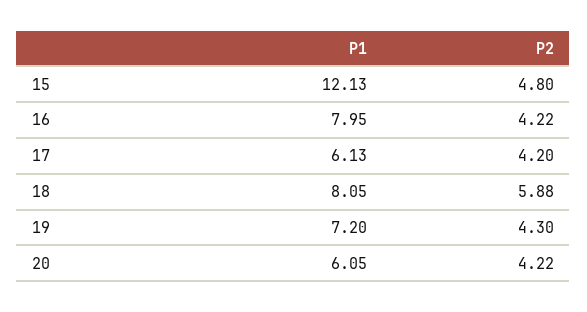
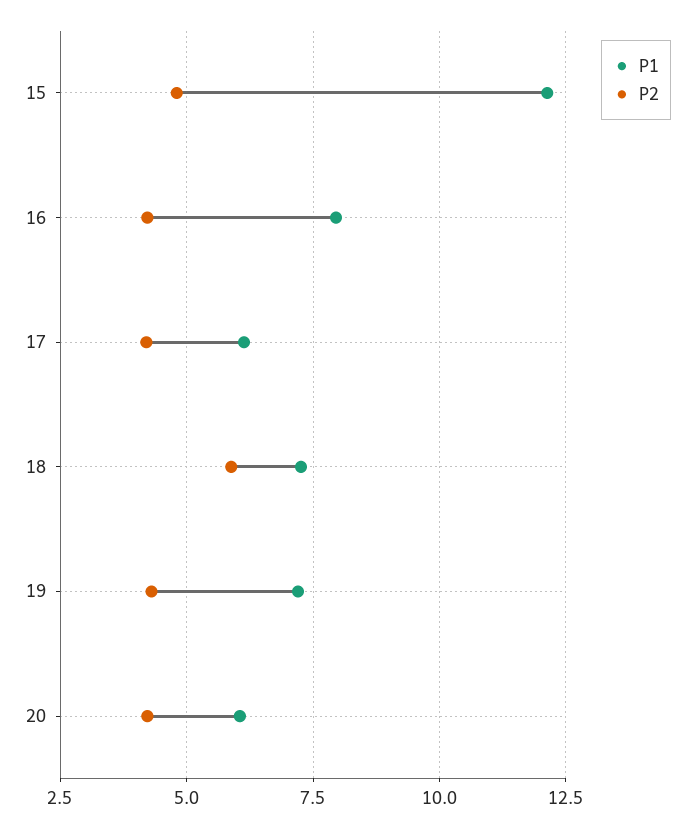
  {
    "P1": {
      "15": 12.13,
      "16": 7.95,
      "17": 6.13,
-     "18": 8.05,
+     "18": 7.25,
      "19": 7.2,
      "20": 6.05
    },
    "P2": {
      "15": 4.8,
      "16": 4.22,
      "17": 4.2,
      "18": 5.88,
      "19": 4.3,
      "20": 4.22
    }
  }

